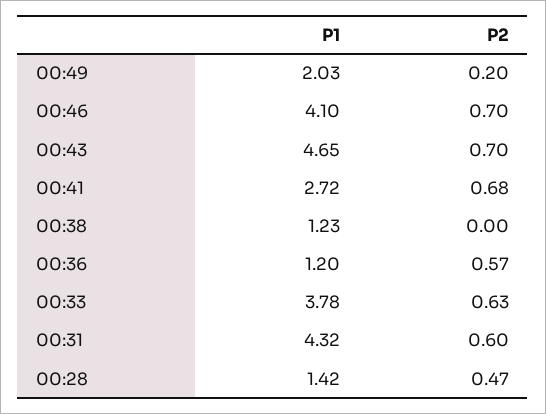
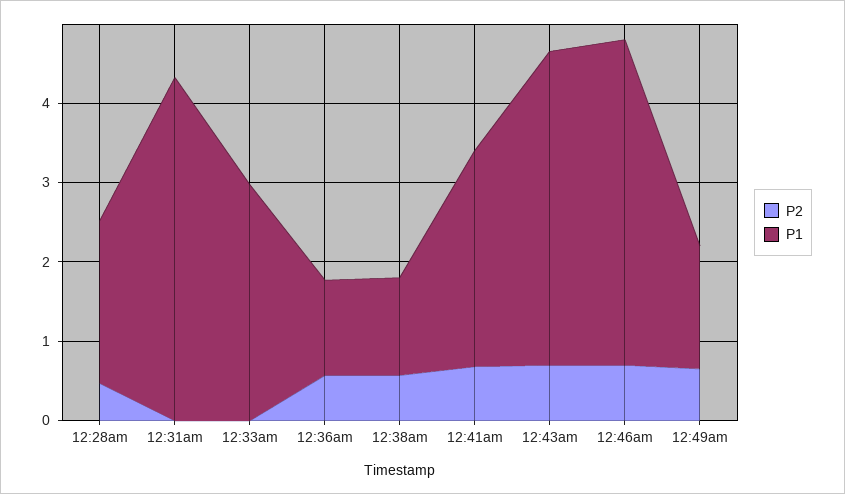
  {
    "P1": {
-     "00:49": 2.03,
+     "00:49": 1.6,
      "00:46": 4.1,
-     "00:43": 4.65,
+     "00:43": 4,
      "00:41": 2.72,
      "00:38": 1.23,
      "00:36": 1.2,
-     "00:33": 3.78,
+     "00:33": 3,
      "00:31": 4.32,
-     "00:28": 1.42
+     "00:28": 2
    },
    "P2": {
-     "00:49": 0.2,
+     "00:49": 0.6,
      "00:46": 0.7,
      "00:43": 0.7,
      "00:41": 0.68,
-     "00:38": 0,
+     "00:38": 0.6,
      "00:36": 0.57,
-     "00:33": 0.63,
+     "00:33": 0,
-     "00:31": 0.6,
+     "00:31": 0,
      "00:28": 0.47
    }
  }

